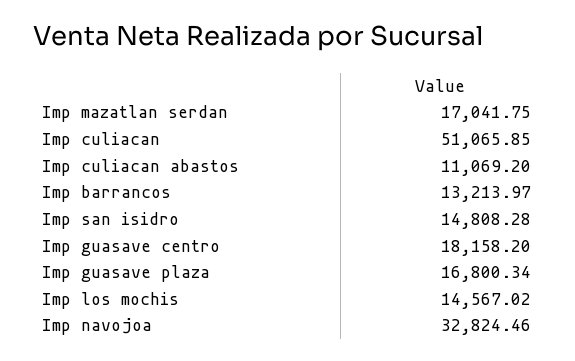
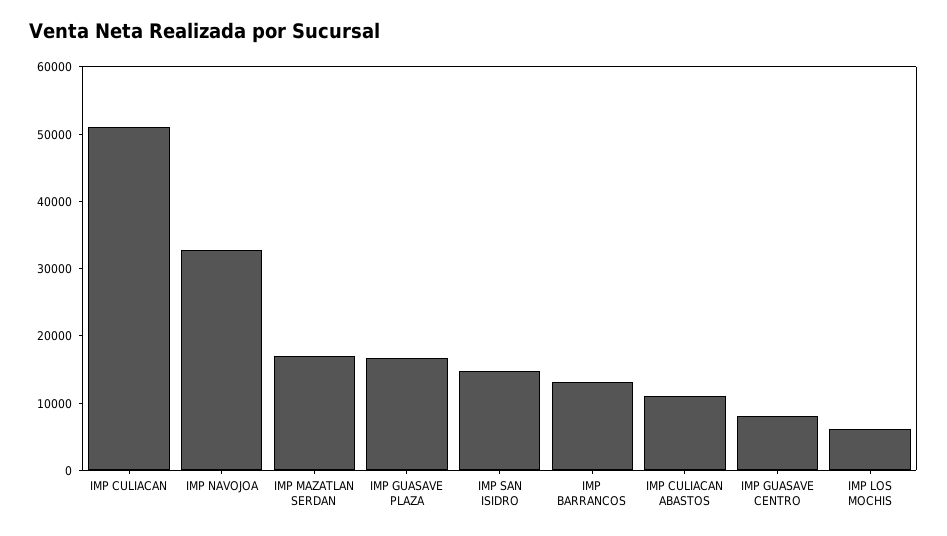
  {
    "Imp mazatlan serdan": 17041.75,
    "Imp culiacan": 51065.85,
    "Imp culiacan abastos": 11069.2,
    "Imp barrancos": 13213.97,
    "Imp san isidro": 14808.28,
-   "Imp guasave centro": 18158.2,
+   "Imp guasave centro": 8000,
    "Imp guasave plaza": 16800.34,
-   "Imp los mochis": 14567.02,
+   "Imp los mochis": 6000,
    "Imp navojoa": 32824.46
  }

